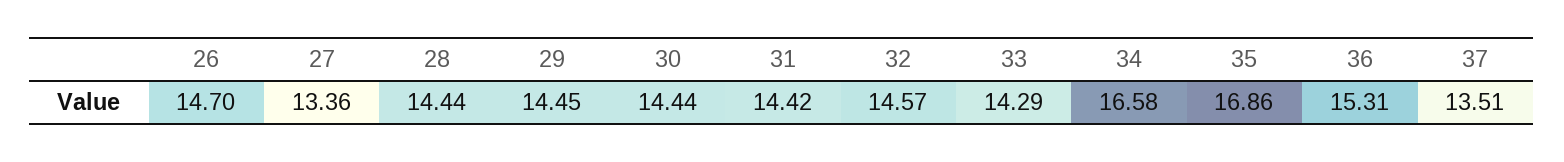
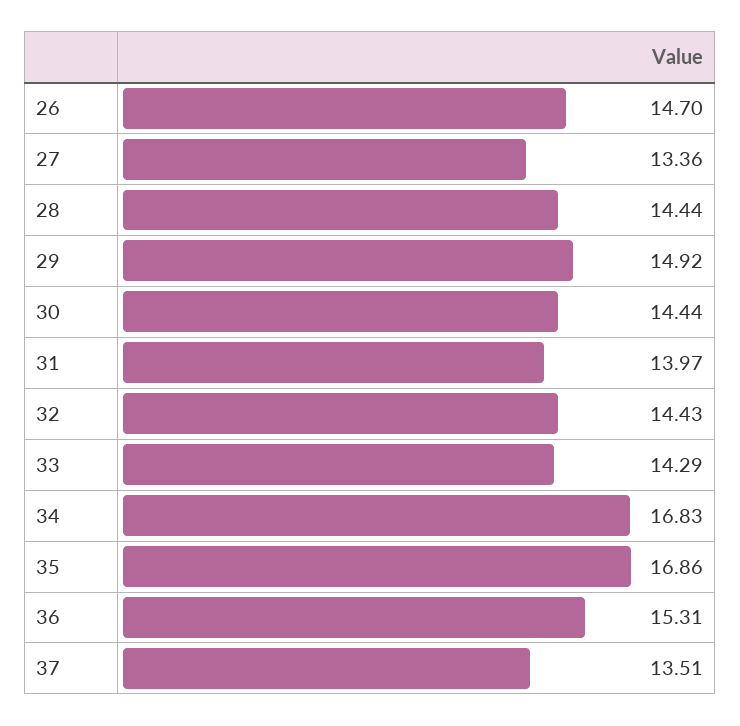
  {
    "26": 14.7,
    "27": 13.36,
    "28": 14.44,
-   "29": 14.45,
+   "29": 14.92,
    "30": 14.44,
-   "31": 14.42,
+   "31": 13.97,
-   "32": 14.57,
+   "32": 14.43,
    "33": 14.29,
-   "34": 16.58,
+   "34": 16.83,
    "35": 16.86,
    "36": 15.31,
    "37": 13.51
  }

